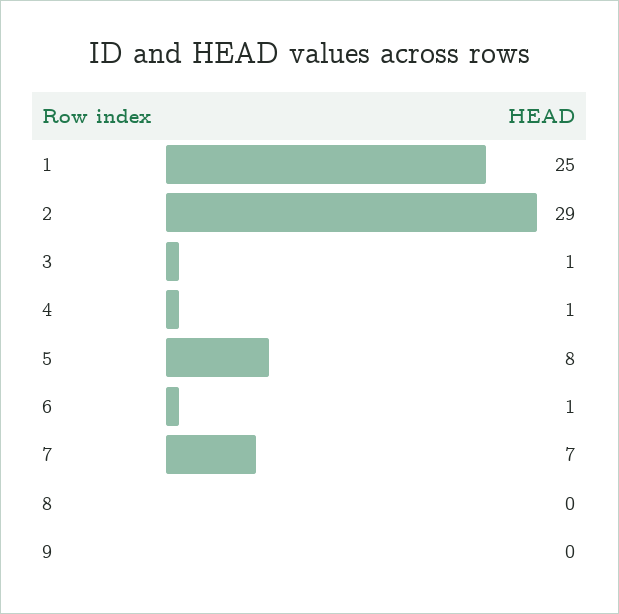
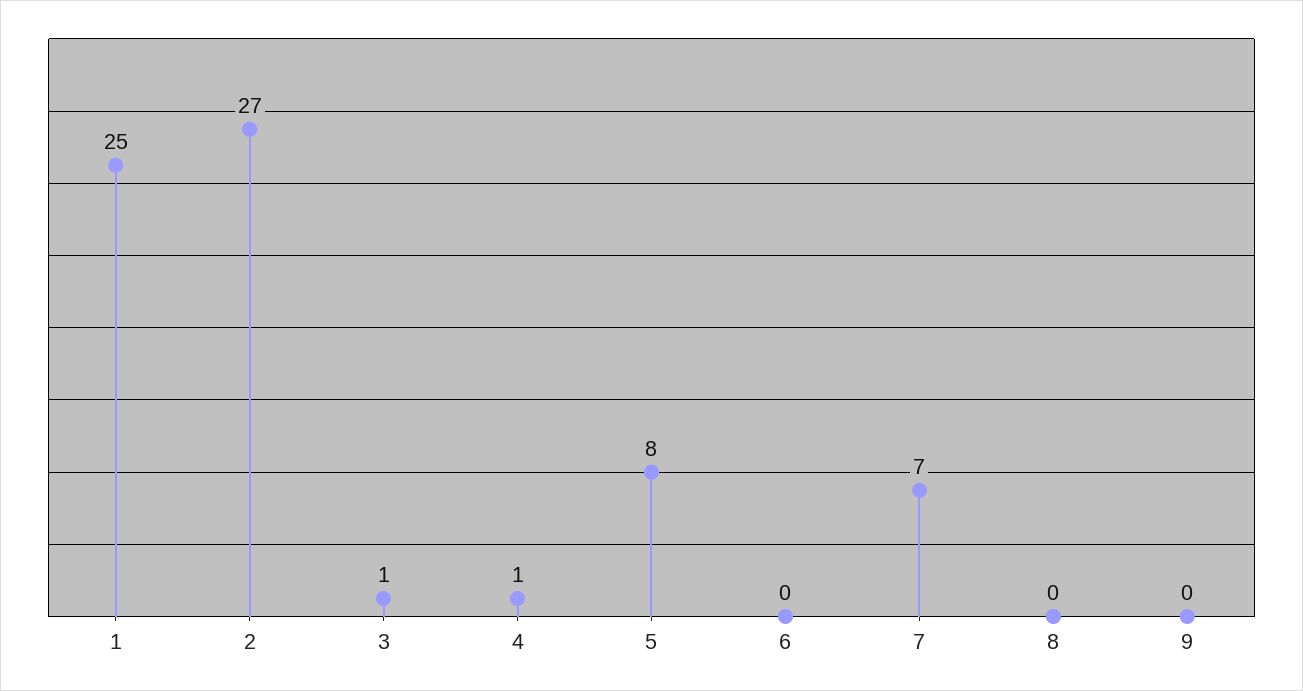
  {
    "1": 25,
-   "2": 29,
+   "2": 27,
    "3": 1,
    "4": 1,
    "5": 8,
-   "6": 1,
+   "6": 0,
    "7": 7,
    "8": 0,
    "9": 0
  }

